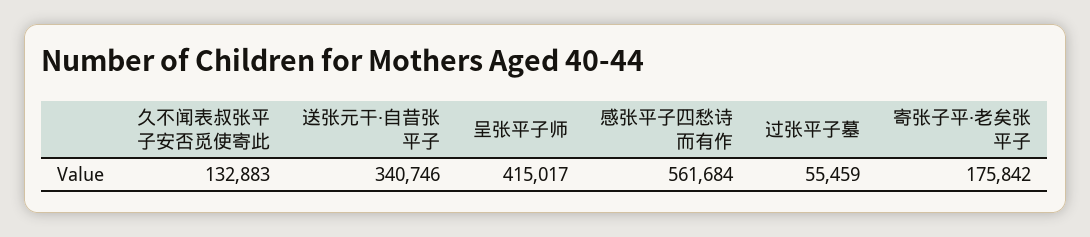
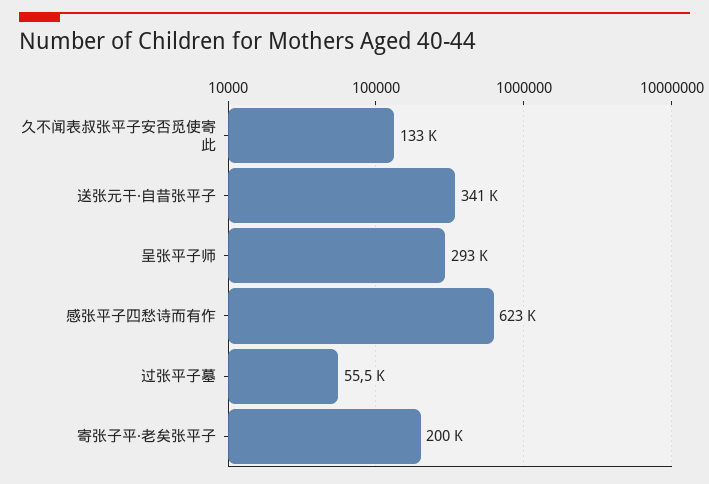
  {
    "久不闻表叔张平子安否觅使寄此": 132883,
    "送张元干·自昔张平子": 340746,
-   "呈张平子师": 415017,
+   "呈张平子师": 293000,
-   "感张平子四愁诗而有作": 561684,
+   "感张平子四愁诗而有作": 623000,
    "过张平子墓": 55459,
-   "寄张子平·老矣张平子": 175842
+   "寄张子平·老矣张平子": 200000
  }

